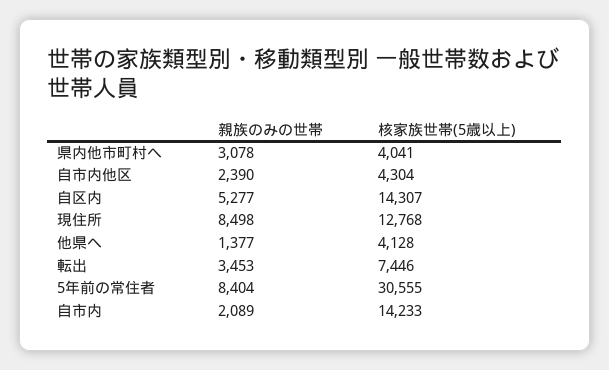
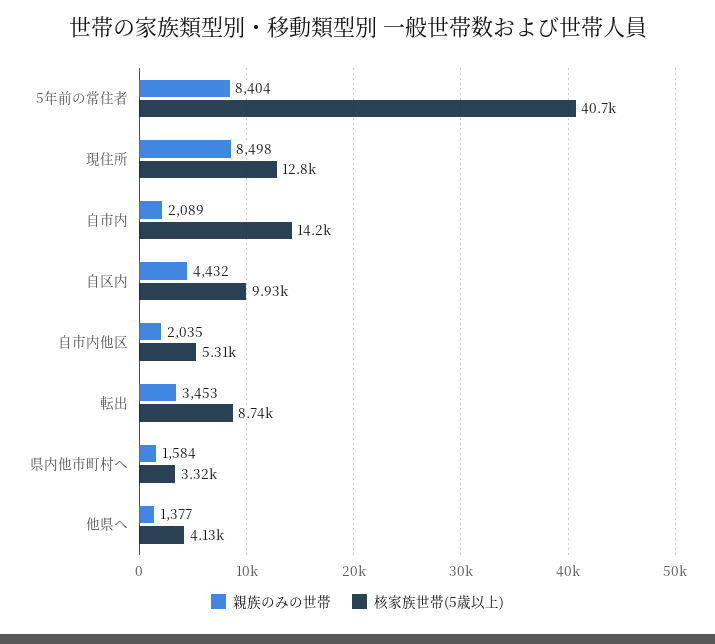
  {
    "親族のみの世帯": {
-     "県内他市町村へ": 3078,
+     "県内他市町村へ": 1584,
-     "自市内他区": 2390,
+     "自市内他区": 2035,
-     "自区内": 5277,
+     "自区内": 4432,
      "現住所": 8498,
      "他県へ": 1377,
      "転出": 3453,
      "5年前の常住者": 8404,
      "自市内": 2089
    },
    "核家族世帯(5歳以上)": {
-     "県内他市町村へ": 4041,
+     "県内他市町村へ": 3320,
-     "自市内他区": 4304,
+     "自市内他区": 5310,
-     "自区内": 14307,
+     "自区内": 9930,
      "現住所": 12768,
      "他県へ": 4128,
-     "転出": 7446,
+     "転出": 8740,
-     "5年前の常住者": 30555,
+     "5年前の常住者": 40700,
      "自市内": 14233
    }
  }

